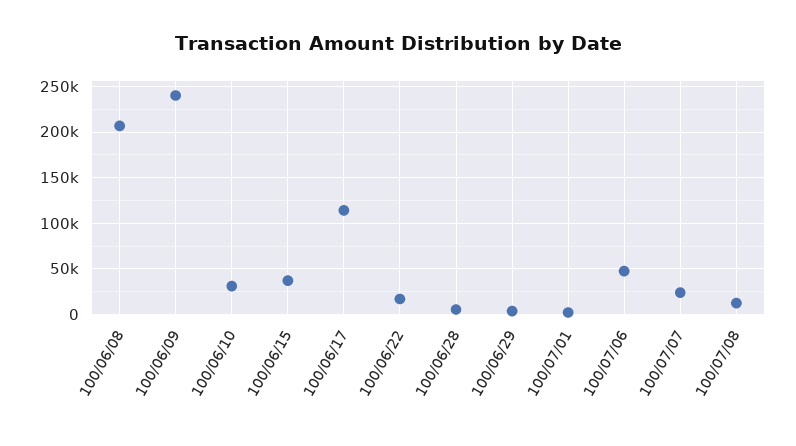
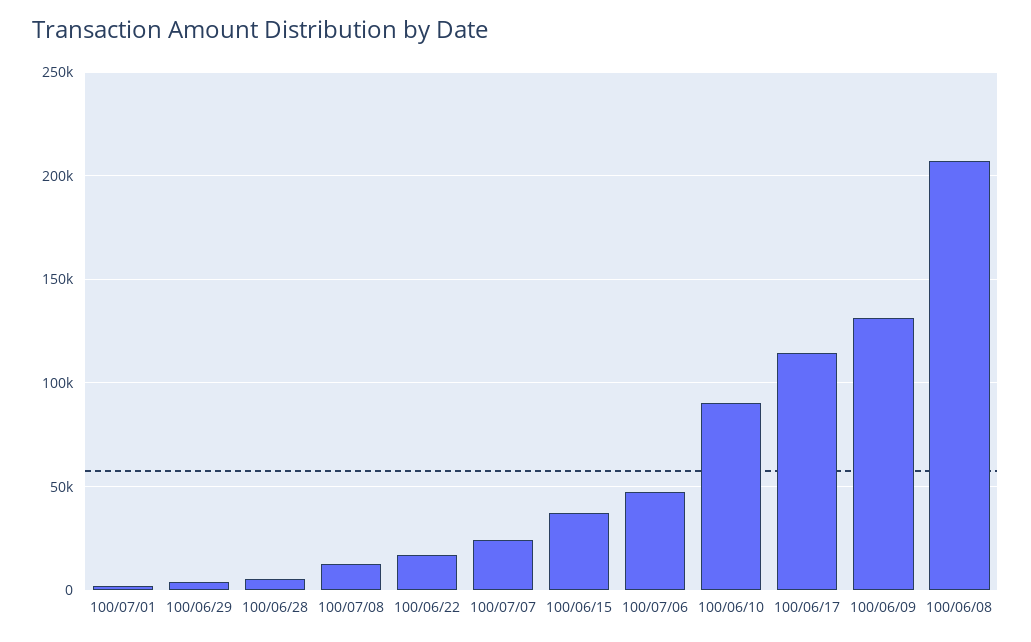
  {
    "100/06/08": 205000,
-   "100/06/09": 240000,
+   "100/06/09": 130000,
-   "100/06/10": 30000,
+   "100/06/10": 90000,
    "100/06/15": 35000,
    "100/06/17": 115000,
    "100/06/22": 15000,
    "100/06/28": 5000,
    "100/06/29": 5000,
    "100/07/01": 0,
    "100/07/06": 50000,
    "100/07/07": 25000,
    "100/07/08": 15000
  }

